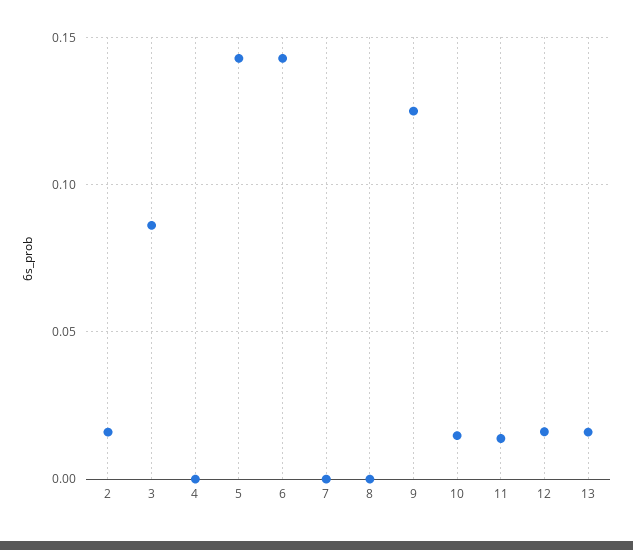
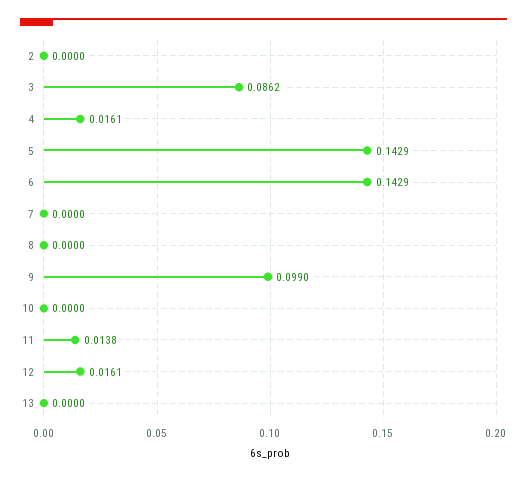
  {
-   "2": 0.015,
+   "2": 0,
    "3": 0.0862,
-   "4": 0,
+   "4": 0.0161,
    "5": 0.1429,
    "6": 0.1429,
    "7": 0,
    "8": 0,
-   "9": 0.125,
+   "9": 0.099,
-   "10": 0.015,
+   "10": 0,
    "11": 0.0138,
    "12": 0.0161,
-   "13": 0.015
+   "13": 0
  }

